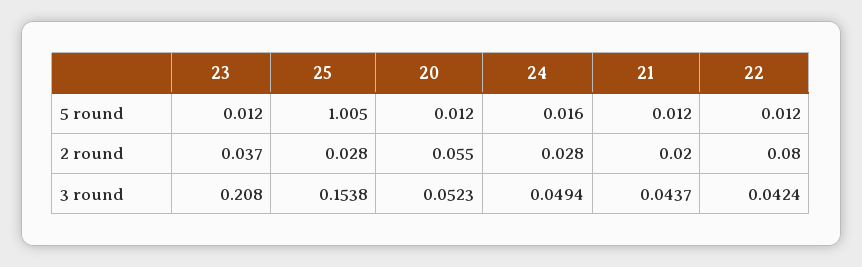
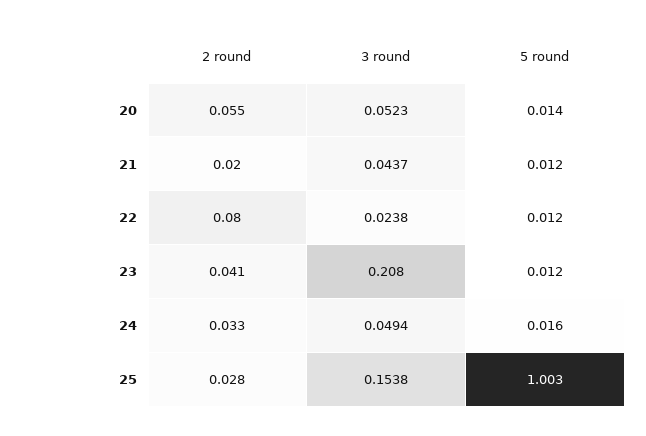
  {
    "23": {
      "5 round": 0.012,
-     "2 round": 0.037,
+     "2 round": 0.041,
      "3 round": 0.208
    },
    "25": {
-     "5 round": 1.005,
+     "5 round": 1.003,
      "2 round": 0.028,
      "3 round": 0.1538
    },
    "20": {
-     "5 round": 0.012,
+     "5 round": 0.014,
      "2 round": 0.055,
      "3 round": 0.0523
    },
    "24": {
      "5 round": 0.016,
-     "2 round": 0.028,
+     "2 round": 0.033,
      "3 round": 0.0494
    },
    "21": {
      "5 round": 0.012,
      "2 round": 0.02,
      "3 round": 0.0437
    },
    "22": {
      "5 round": 0.012,
      "2 round": 0.08,
-     "3 round": 0.0424
+     "3 round": 0.0238
    }
  }

